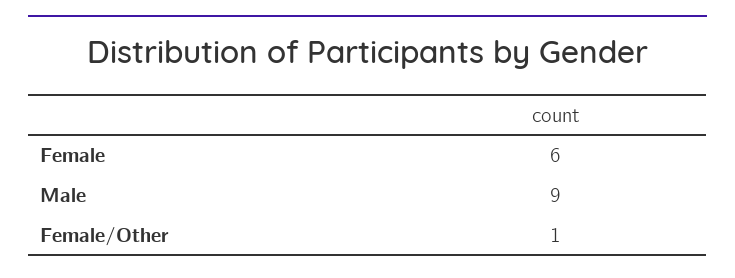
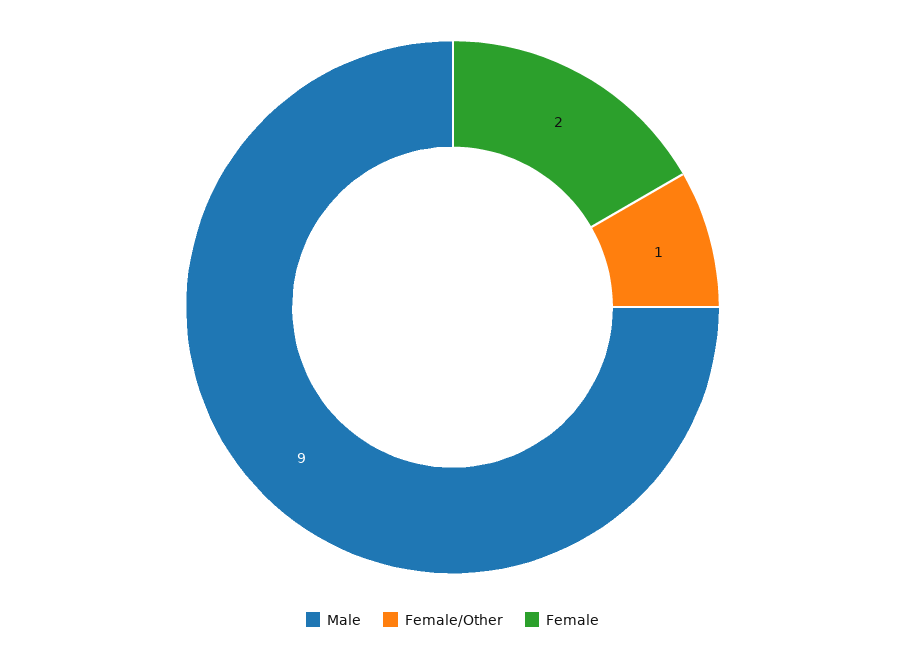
  {
-   "Female": 6,
+   "Female": 2,
    "Male": 9,
    "Female/Other": 1
  }

